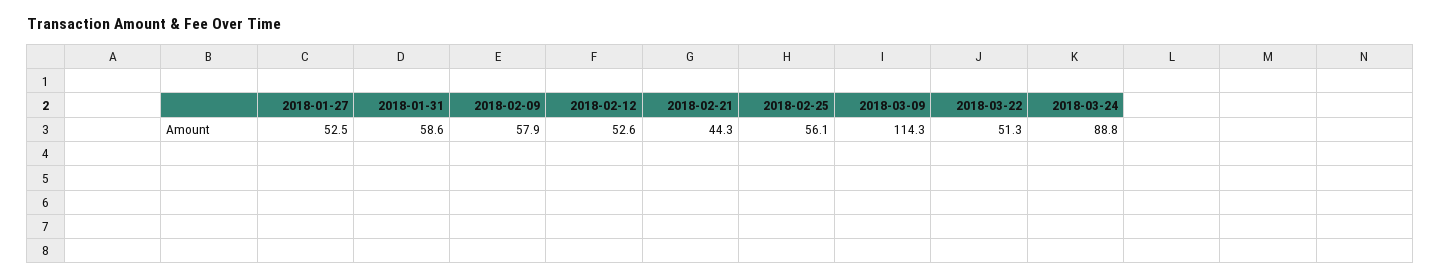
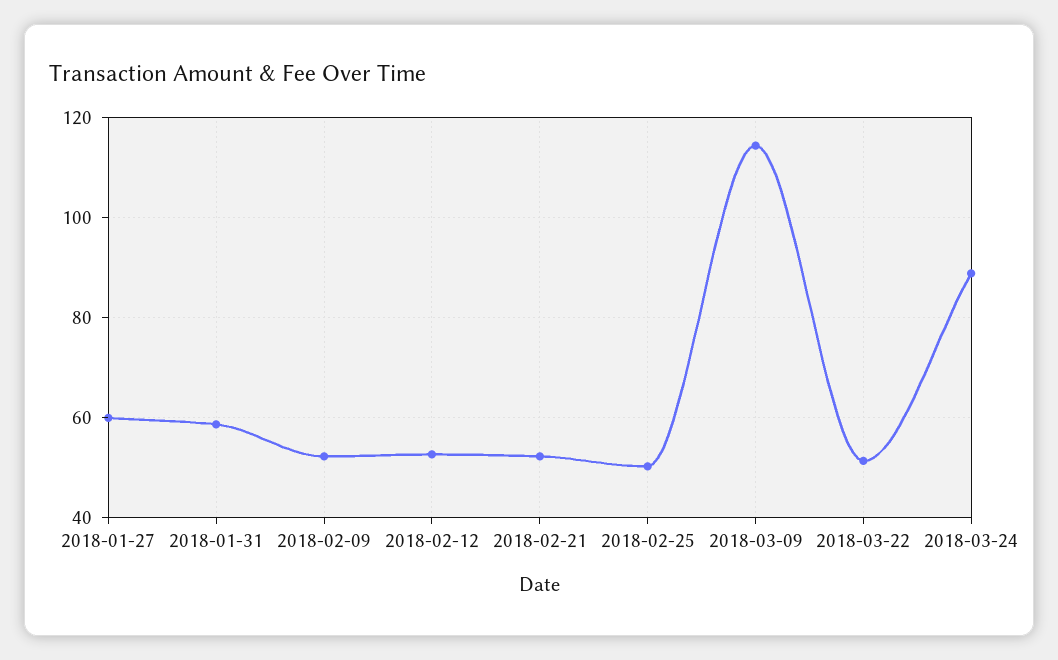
  {
-   "2018-01-27": 52.5,
+   "2018-01-27": 60,
    "2018-01-31": 58.6,
-   "2018-02-09": 57.9,
+   "2018-02-09": 52,
    "2018-02-12": 52.6,
-   "2018-02-21": 44.3,
+   "2018-02-21": 52,
-   "2018-02-25": 56.1,
+   "2018-02-25": 50,
    "2018-03-09": 114.3,
    "2018-03-22": 51.3,
    "2018-03-24": 88.8
  }

